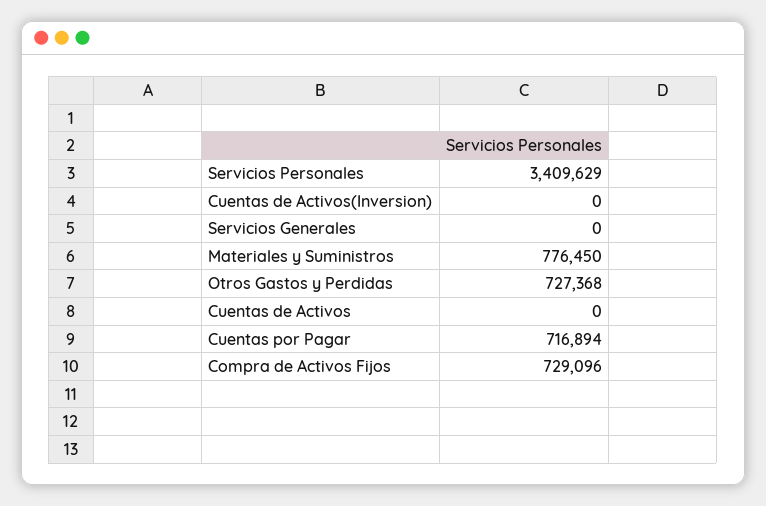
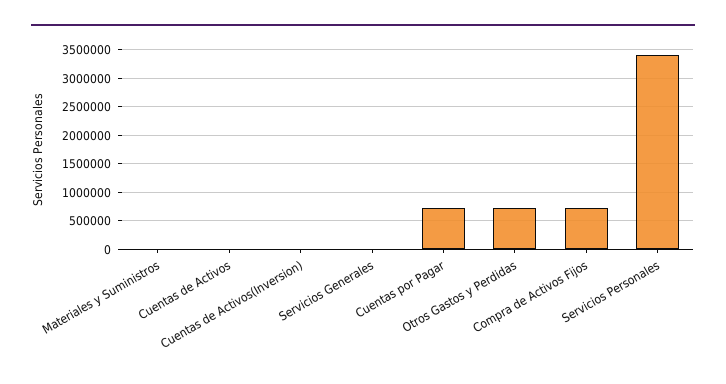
  {
    "Servicios Personales": 3409629,
    "Cuentas de Activos(Inversion)": 0,
    "Servicios Generales": 0,
-   "Materiales y Suministros": 776450,
+   "Materiales y Suministros": 0,
    "Otros Gastos y Perdidas": 727368,
    "Cuentas de Activos": 0,
    "Cuentas por Pagar": 716894,
    "Compra de Activos Fijos": 729096
  }

